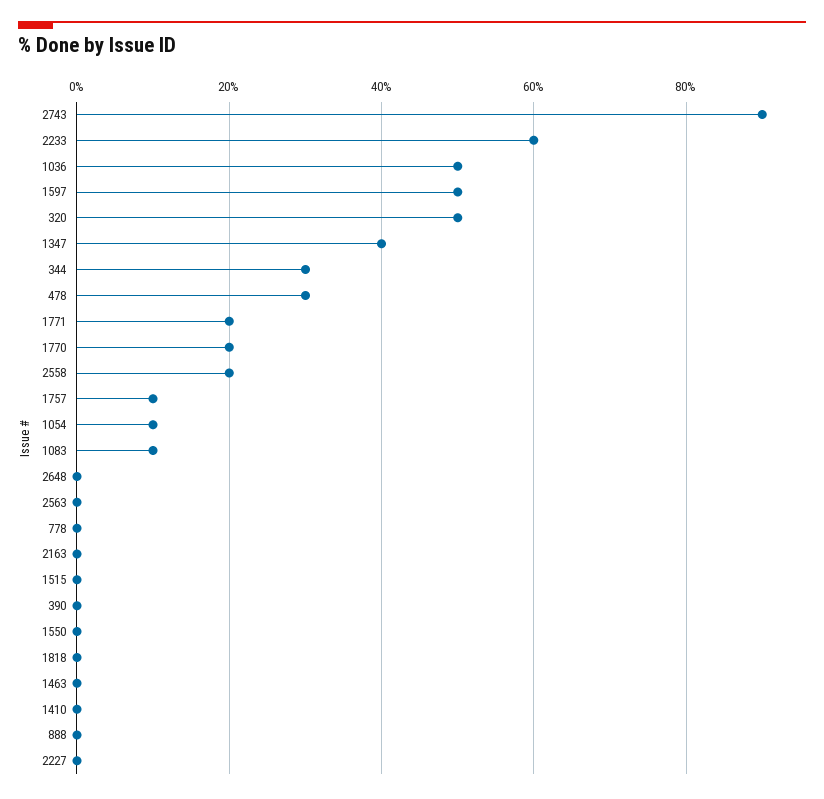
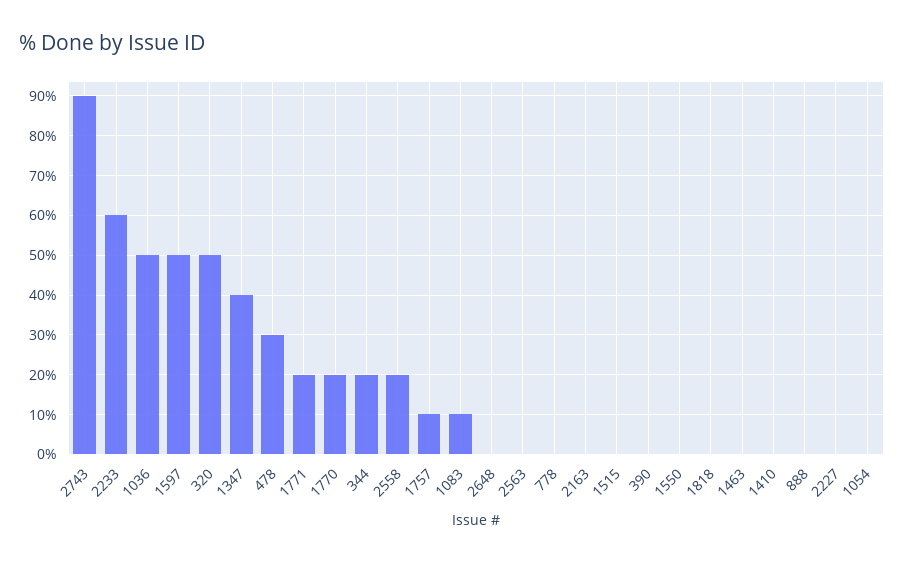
  {
    "2743": 90,
    "2233": 60,
    "1036": 50,
    "1597": 50,
    "320": 50,
    "1347": 40,
-   "344": 30,
+   "344": 20,
    "478": 30,
    "1771": 20,
    "1770": 20,
    "2558": 20,
    "1757": 10,
-   "1054": 10,
+   "1054": 0,
    "1083": 10,
    "2648": 0,
    "2563": 0,
    "778": 0,
    "2163": 0,
    "1515": 0,
    "390": 0,
    "1550": 0,
    "1818": 0,
    "1463": 0,
    "1410": 0,
    "888": 0,
    "2227": 0
  }

